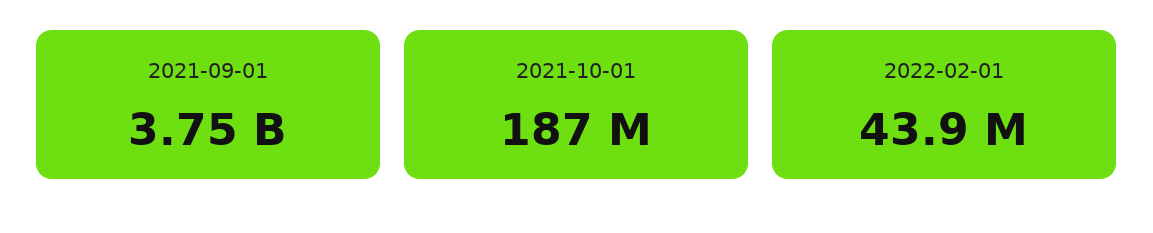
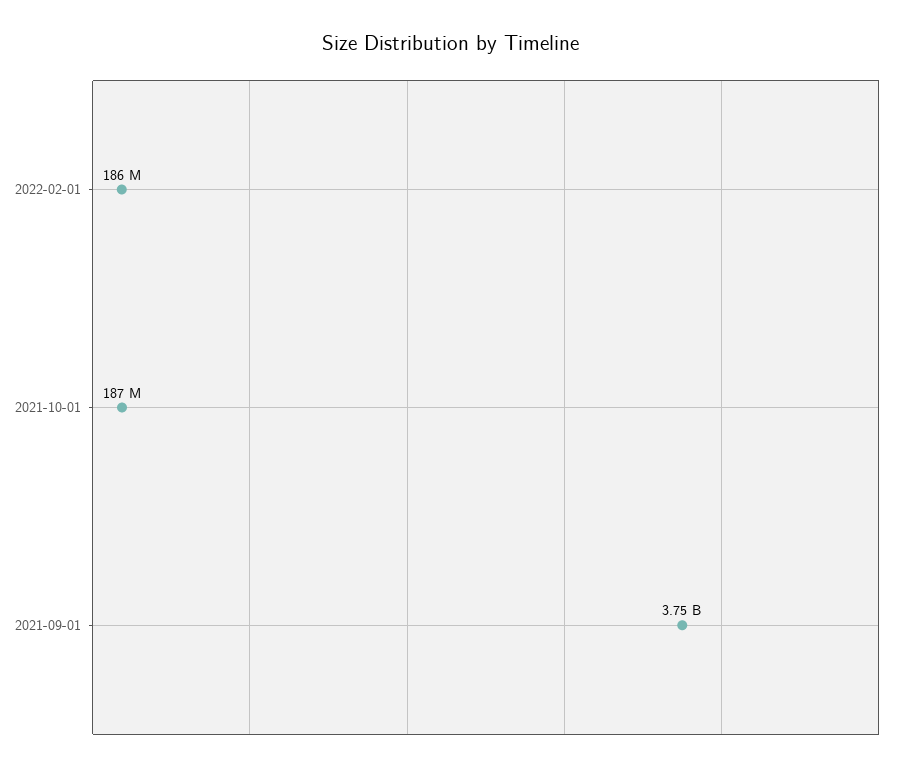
  {
    "2021-09-01": 3750000000,
    "2021-10-01": 187000000,
-   "2022-02-01": 43900000
+   "2022-02-01": 186000000
  }

